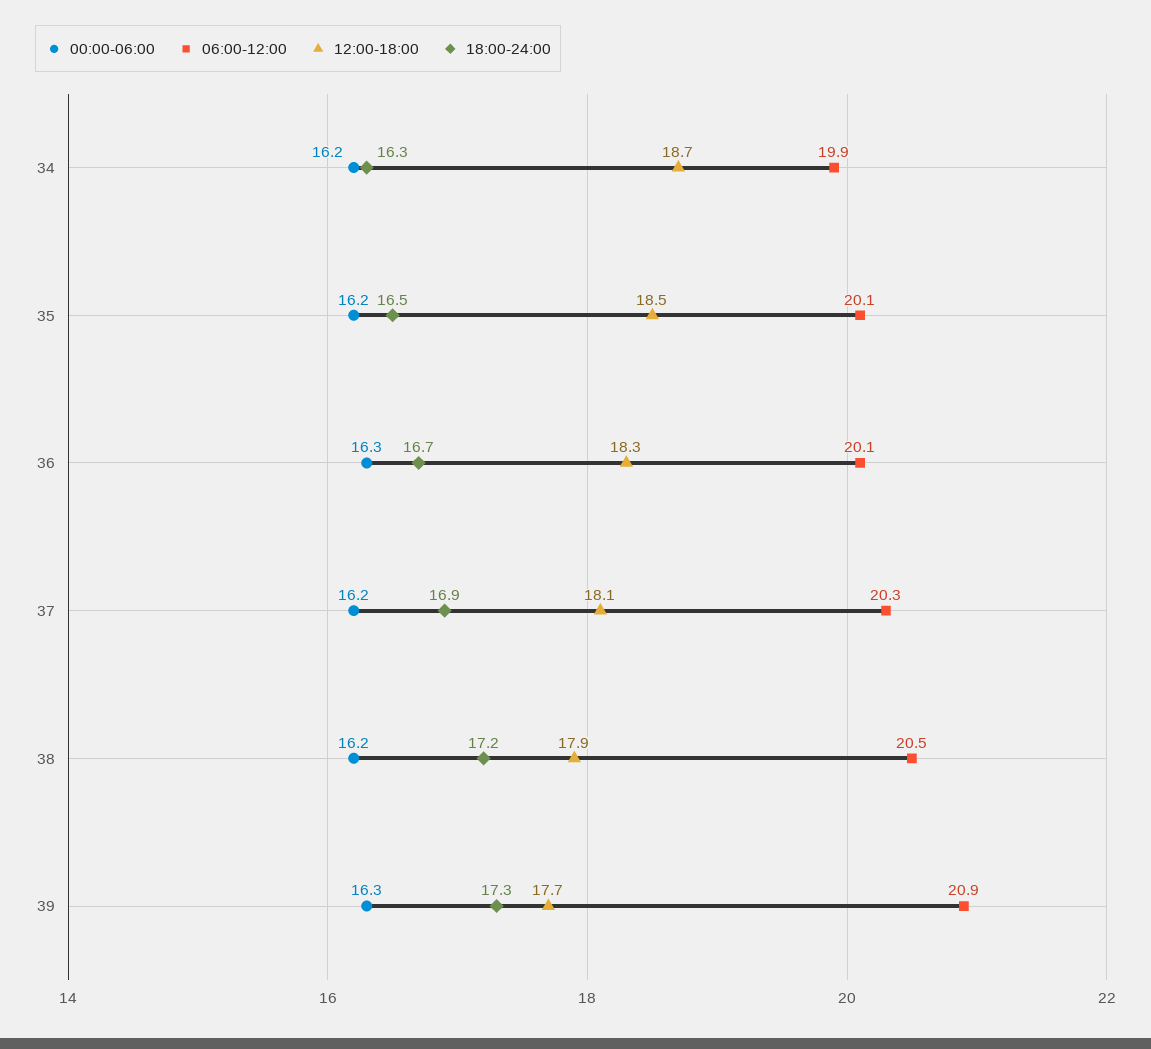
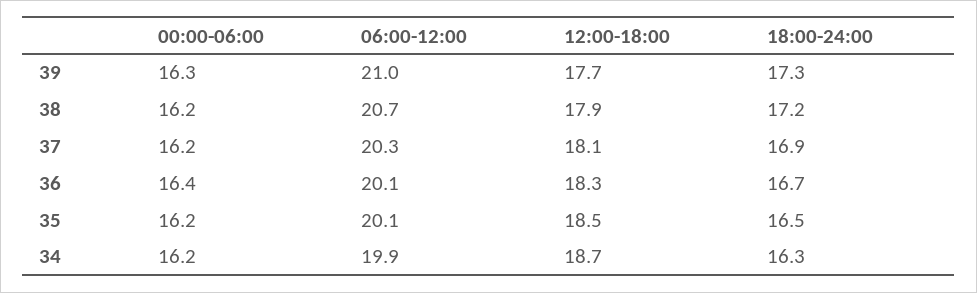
  {
    "00:00-06:00": {
      "34": 16.2,
      "35": 16.2,
-     "36": 16.3,
+     "36": 16.4,
      "37": 16.2,
      "38": 16.2,
      "39": 16.3
    },
    "06:00-12:00": {
      "34": 19.9,
      "35": 20.1,
      "36": 20.1,
      "37": 20.3,
-     "38": 20.5,
+     "38": 20.7,
-     "39": 20.9
+     "39": 21
    },
    "12:00-18:00": {
      "34": 18.7,
      "35": 18.5,
      "36": 18.3,
      "37": 18.1,
      "38": 17.9,
      "39": 17.7
    },
    "18:00-24:00": {
      "34": 16.3,
      "35": 16.5,
      "36": 16.7,
      "37": 16.9,
      "38": 17.2,
      "39": 17.3
    }
  }

